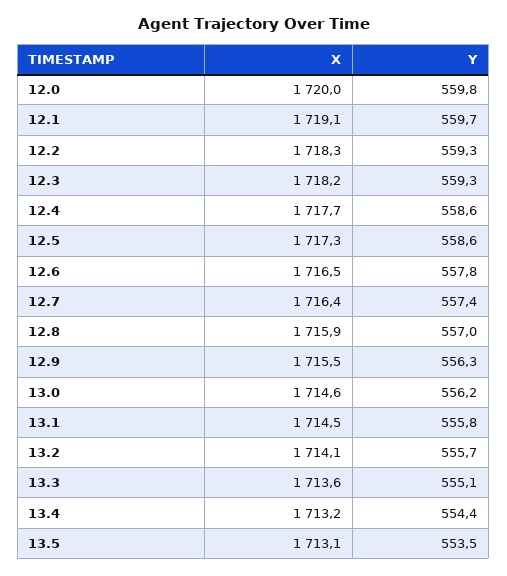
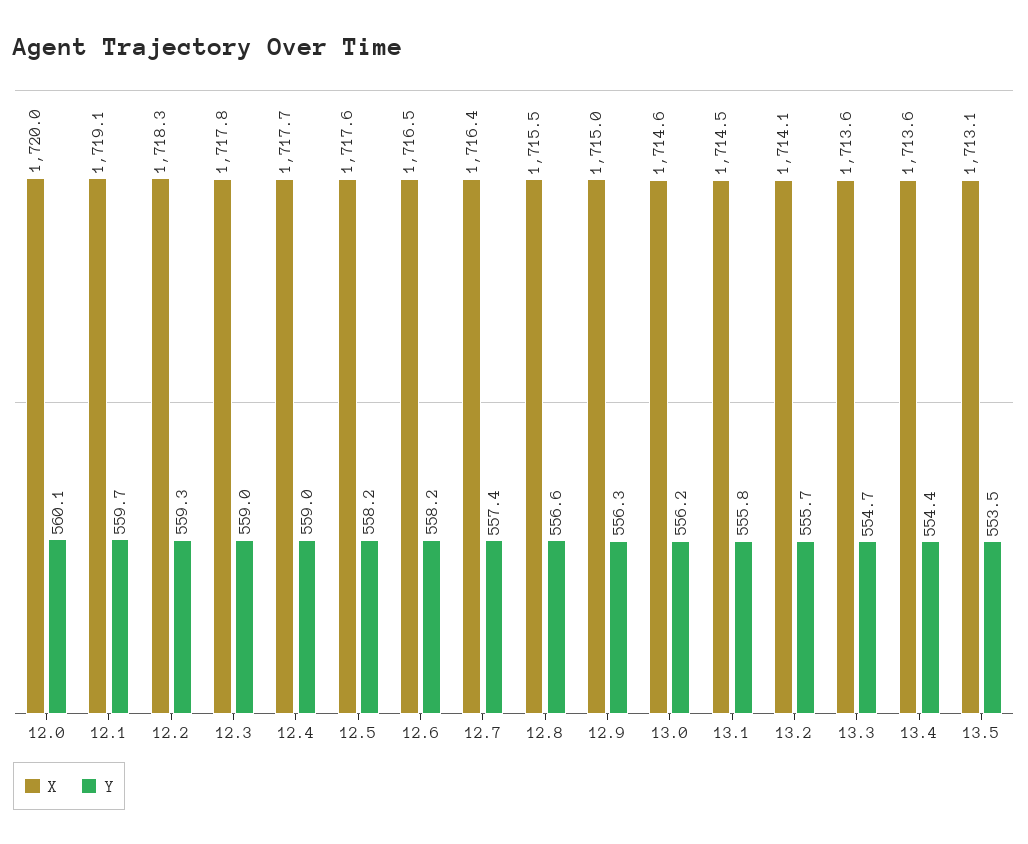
  {
    "X": {
      "12.0": 1720,
      "12.1": 1719.1,
      "12.2": 1718.3,
-     "12.3": 1718.2,
+     "12.3": 1717.8,
      "12.4": 1717.7,
-     "12.5": 1717.3,
+     "12.5": 1717.6,
      "12.6": 1716.5,
      "12.7": 1716.4,
-     "12.8": 1715.9,
+     "12.8": 1715.5,
-     "12.9": 1715.5,
+     "12.9": 1715,
      "13.0": 1714.6,
      "13.1": 1714.5,
      "13.2": 1714.1,
      "13.3": 1713.6,
-     "13.4": 1713.2,
+     "13.4": 1713.6,
      "13.5": 1713.1
    },
    "Y": {
-     "12.0": 559.8,
+     "12.0": 560.1,
      "12.1": 559.7,
      "12.2": 559.3,
-     "12.3": 559.3,
+     "12.3": 559,
-     "12.4": 558.6,
+     "12.4": 559,
-     "12.5": 558.6,
+     "12.5": 558.2,
-     "12.6": 557.8,
+     "12.6": 558.2,
      "12.7": 557.4,
-     "12.8": 557,
+     "12.8": 556.6,
      "12.9": 556.3,
      "13.0": 556.2,
      "13.1": 555.8,
      "13.2": 555.7,
-     "13.3": 555.1,
+     "13.3": 554.7,
      "13.4": 554.4,
      "13.5": 553.5
    }
  }

